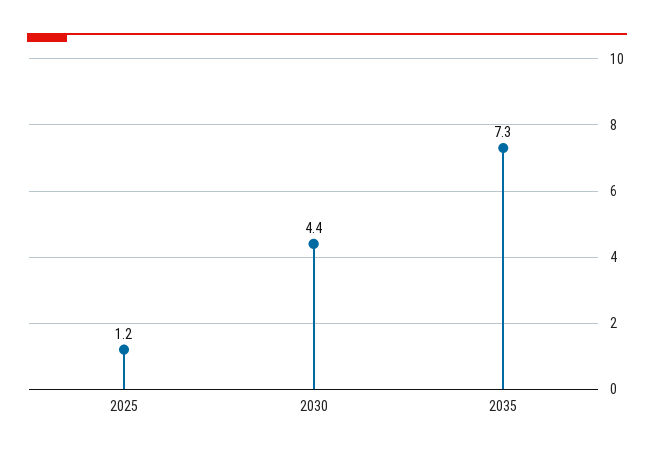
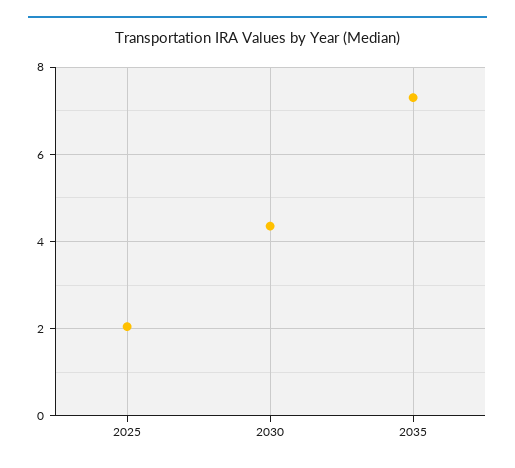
  {
-   "2025": 1.2,
+   "2025": 2,
    "2030": 4.4,
    "2035": 7.3
  }

